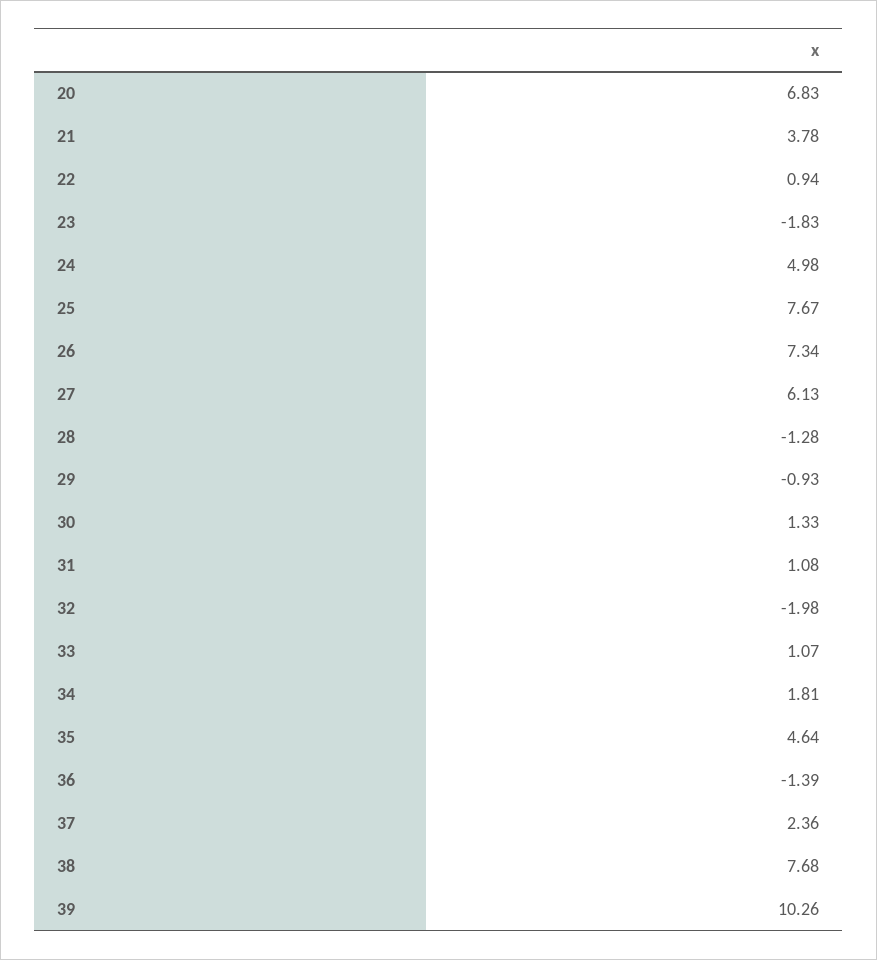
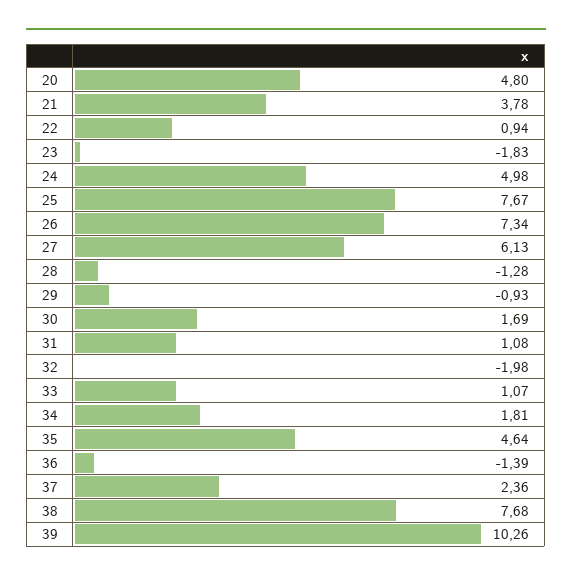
  {
-   "20": 6.83,
+   "20": 4.8,
    "21": 3.78,
    "22": 0.94,
    "23": -1.83,
    "24": 4.98,
    "25": 7.67,
    "26": 7.34,
    "27": 6.13,
    "28": -1.28,
    "29": -0.93,
-   "30": 1.33,
+   "30": 1.69,
    "31": 1.08,
    "32": -1.98,
    "33": 1.07,
    "34": 1.81,
    "35": 4.64,
    "36": -1.39,
    "37": 2.36,
    "38": 7.68,
    "39": 10.26
  }

